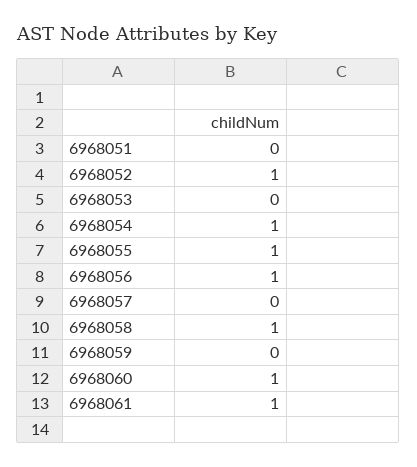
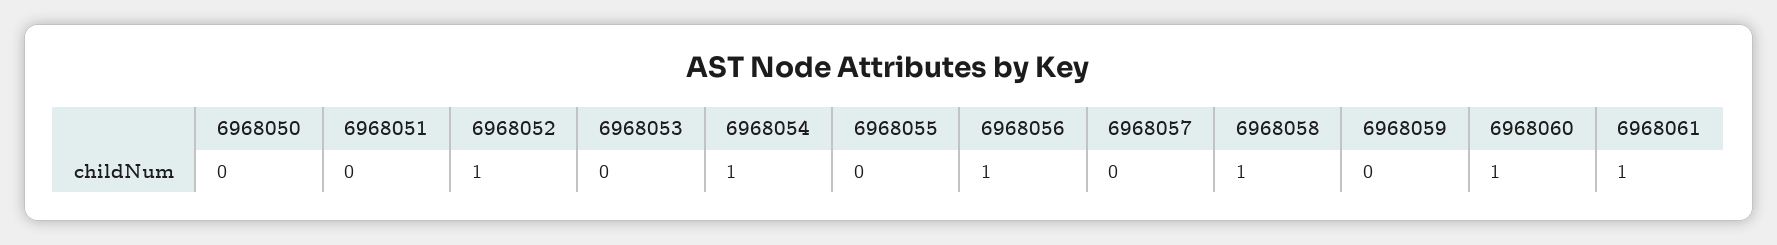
  {
    "6968051": 0,
    "6968052": 1,
    "6968053": 0,
    "6968054": 1,
-   "6968055": 1,
+   "6968055": 0,
    "6968056": 1,
    "6968057": 0,
    "6968058": 1,
    "6968059": 0,
    "6968060": 1,
-   "6968061": 1
+   "6968061": 1,
+   "6968050": 0
  }

